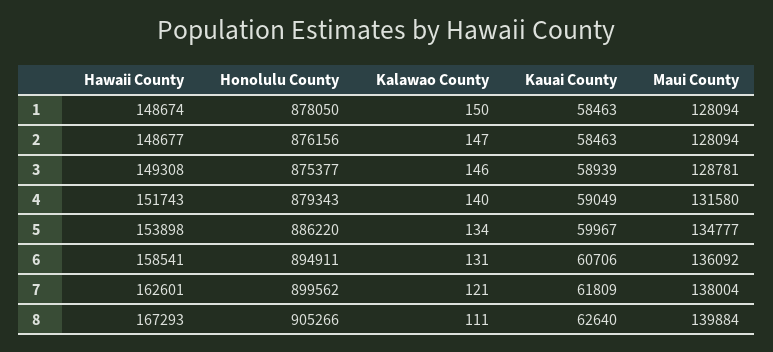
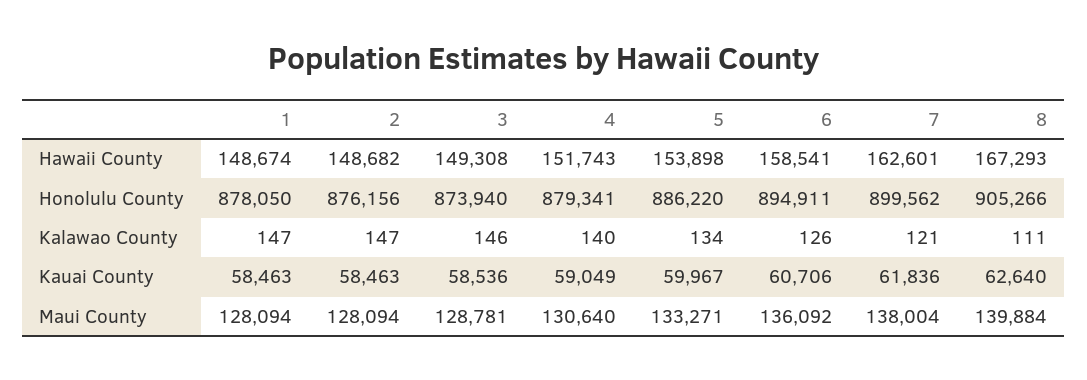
  {
    "Hawaii County": {
      "1": 148674,
-     "2": 148677,
+     "2": 148682,
      "3": 149308,
      "4": 151743,
      "5": 153898,
      "6": 158541,
      "7": 162601,
      "8": 167293
    },
    "Honolulu County": {
      "1": 878050,
      "2": 876156,
-     "3": 875377,
+     "3": 873940,
-     "4": 879343,
+     "4": 879341,
      "5": 886220,
      "6": 894911,
      "7": 899562,
      "8": 905266
    },
    "Kalawao County": {
-     "1": 150,
+     "1": 147,
      "2": 147,
      "3": 146,
      "4": 140,
      "5": 134,
-     "6": 131,
+     "6": 126,
      "7": 121,
      "8": 111
    },
    "Kauai County": {
      "1": 58463,
      "2": 58463,
-     "3": 58939,
+     "3": 58536,
      "4": 59049,
      "5": 59967,
      "6": 60706,
-     "7": 61809,
+     "7": 61836,
      "8": 62640
    },
    "Maui County": {
      "1": 128094,
      "2": 128094,
      "3": 128781,
-     "4": 131580,
+     "4": 130640,
-     "5": 134777,
+     "5": 133271,
      "6": 136092,
      "7": 138004,
      "8": 139884
    }
  }

